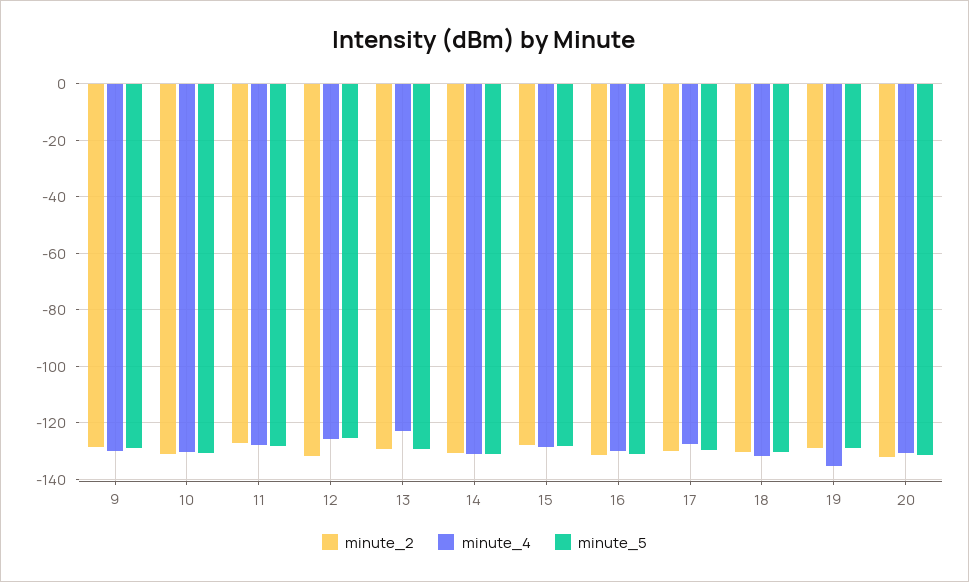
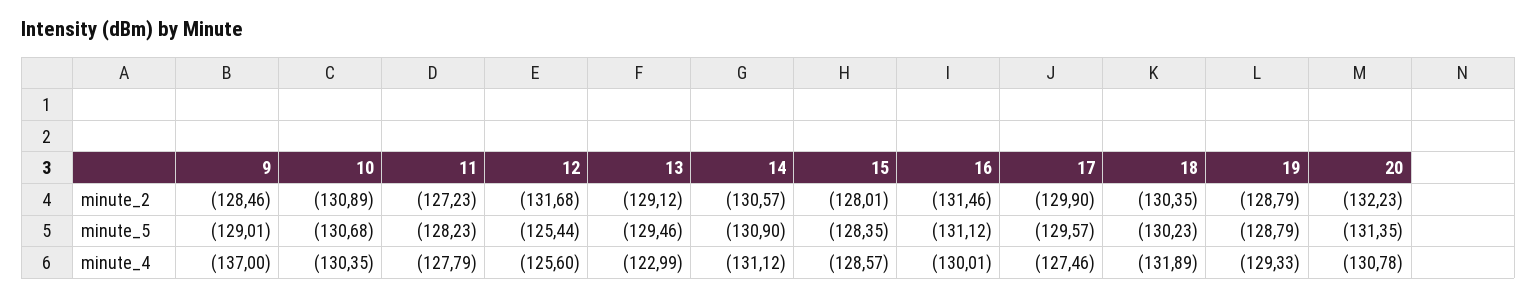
  {
    "minute_2": {
      "9": -128.46,
      "10": -130.89,
      "11": -127.23,
      "12": -131.68,
      "13": -129.12,
      "14": -130.57,
      "15": -128.01,
      "16": -131.46,
      "17": -129.9,
      "18": -130.35,
      "19": -128.79,
      "20": -132.23
    },
    "minute_4": {
-     "9": -130,
+     "9": -137,
      "10": -130.35,
      "11": -127.79,
      "12": -125.6,
      "13": -122.99,
      "14": -131.12,
      "15": -128.57,
      "16": -130.01,
      "17": -127.46,
      "18": -131.89,
-     "19": -135,
+     "19": -129.33,
      "20": -130.78
    },
    "minute_5": {
      "9": -129.01,
      "10": -130.68,
      "11": -128.23,
      "12": -125.44,
      "13": -129.46,
      "14": -130.9,
      "15": -128.35,
      "16": -131.12,
      "17": -129.57,
      "18": -130.23,
      "19": -128.79,
      "20": -131.35
    }
  }

